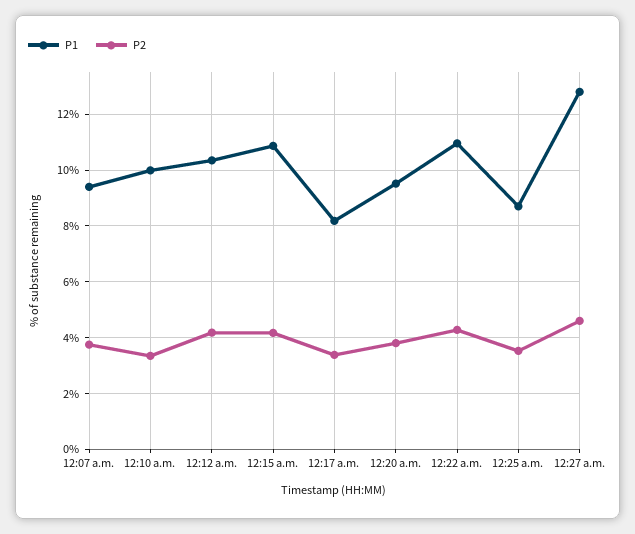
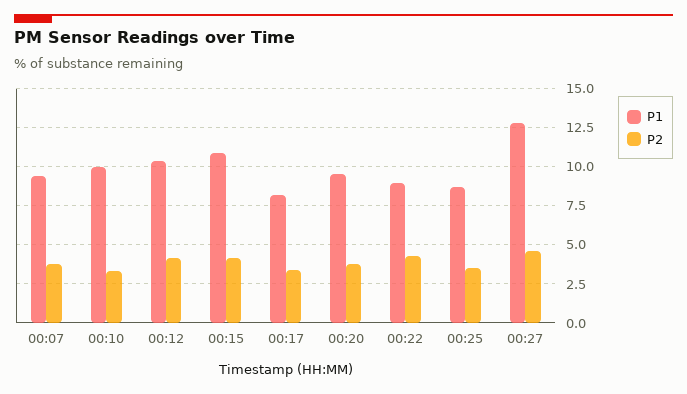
  {
    "P1": {
      "12:07 a.m.": 9.5,
      "12:10 a.m.": 10,
      "12:12 a.m.": 10.25,
      "12:15 a.m.": 10.75,
      "12:17 a.m.": 8.25,
      "12:20 a.m.": 9.5,
-     "12:22 a.m.": 11,
+     "12:22 a.m.": 9,
      "12:25 a.m.": 8.75,
      "12:27 a.m.": 12.75
    },
    "P2": {
      "12:07 a.m.": 3.75,
      "12:10 a.m.": 3.25,
      "12:12 a.m.": 4.25,
      "12:15 a.m.": 4.25,
      "12:17 a.m.": 3.5,
      "12:20 a.m.": 3.75,
      "12:22 a.m.": 4.25,
      "12:25 a.m.": 3.5,
      "12:27 a.m.": 4.5
    }
  }

